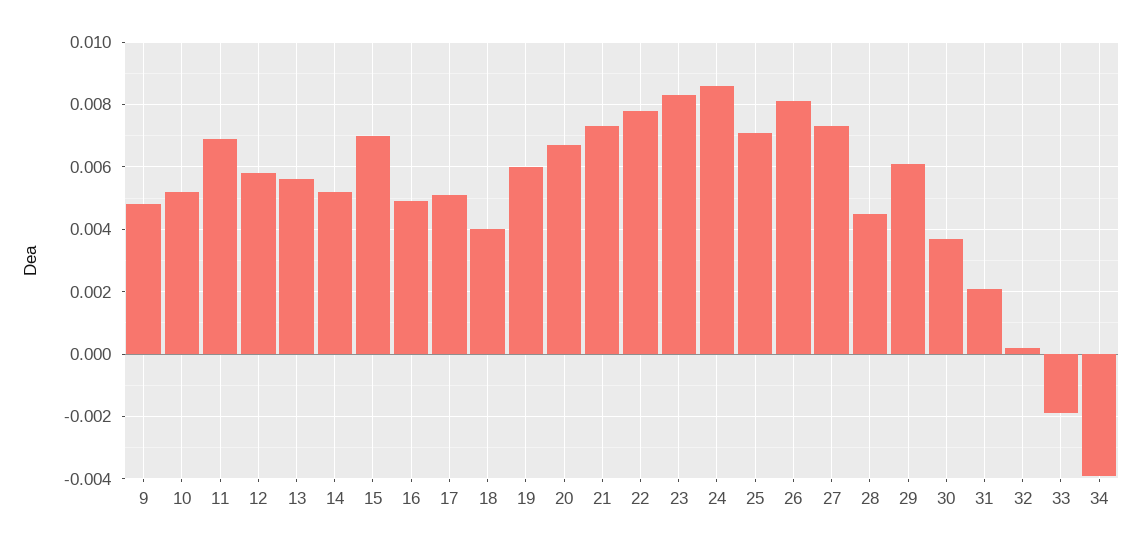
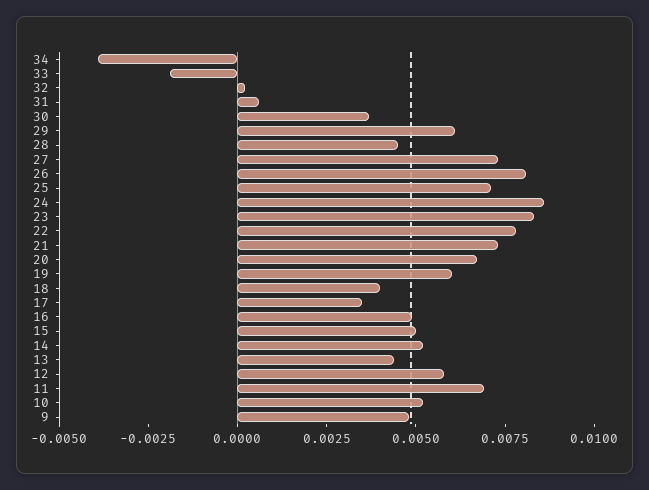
  {
    "9": 0.005,
    "10": 0.005,
    "11": 0.007,
    "12": 0.006,
-   "13": 0.0055,
+   "13": 0.0045,
    "14": 0.005,
-   "15": 0.007,
+   "15": 0.005,
    "16": 0.005,
-   "17": 0.005,
+   "17": 0.0035,
    "18": 0.004,
    "19": 0.006,
    "20": 0.0065,
    "21": 0.0075,
    "22": 0.008,
    "23": 0.0085,
    "24": 0.0085,
    "25": 0.007,
    "26": 0.008,
    "27": 0.0075,
    "28": 0.0045,
    "29": 0.006,
    "30": 0.0035,
-   "31": 0.002,
+   "31": 0.0005,
    "32": 0,
    "33": -0.002,
    "34": -0.004
  }

